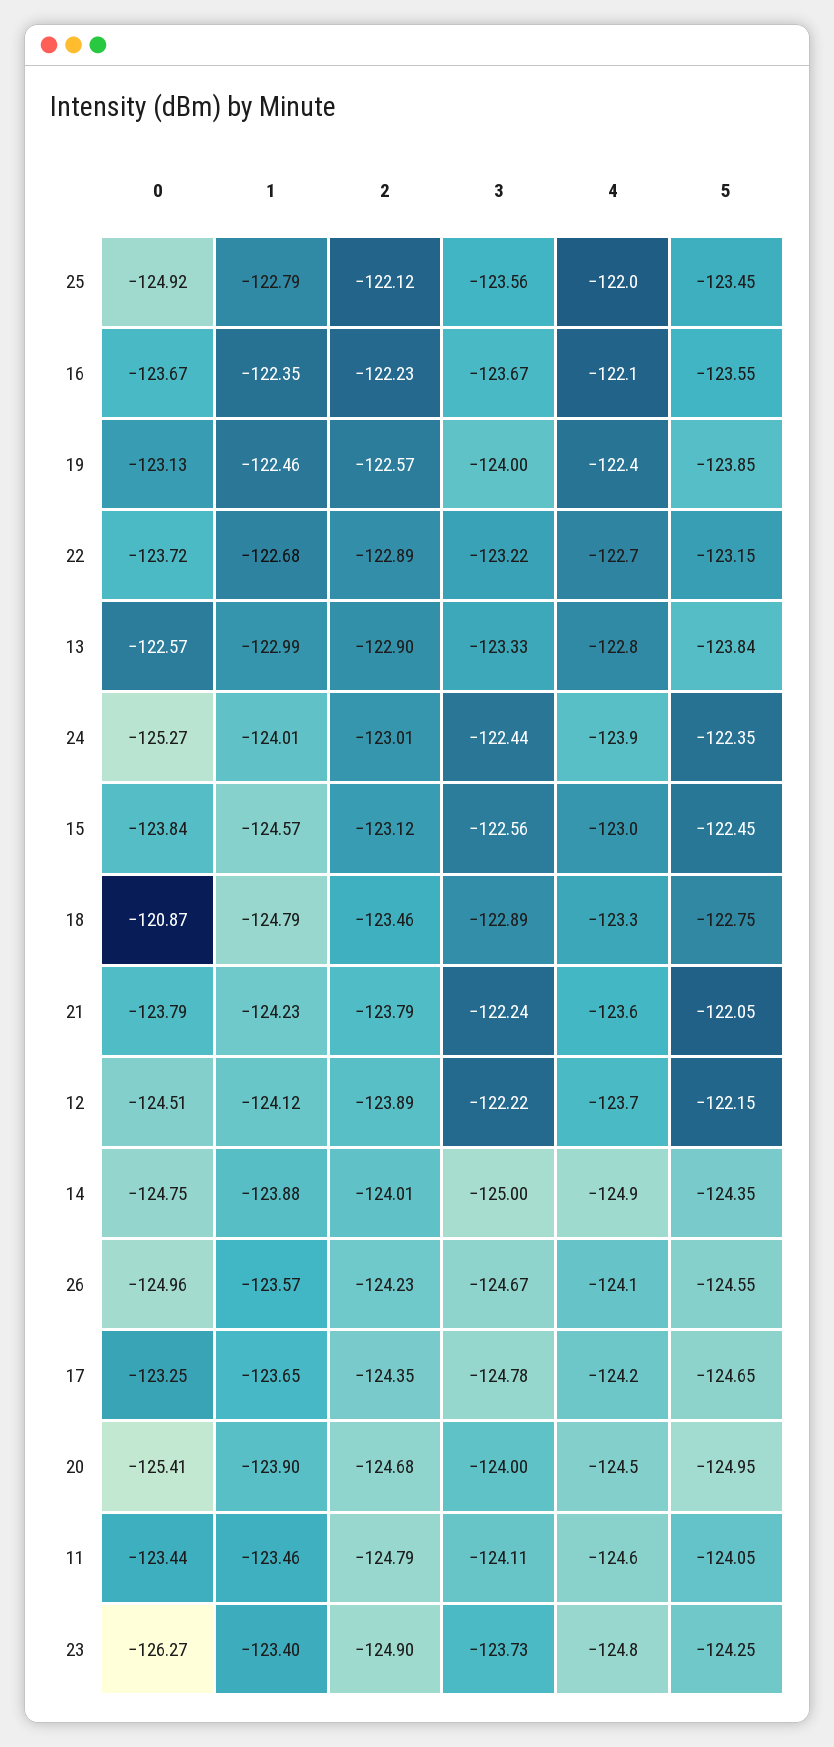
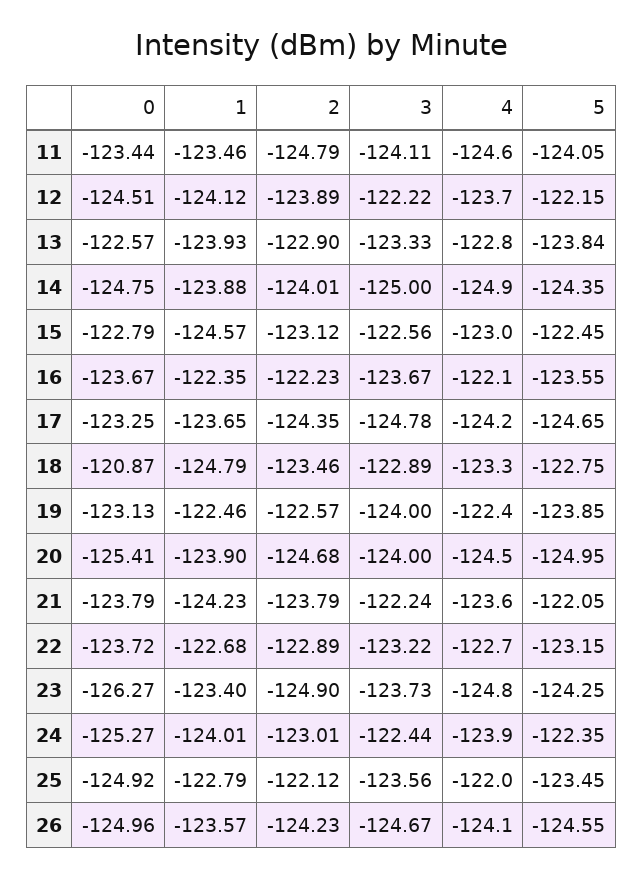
  {
    "0": {
      "25": -124.92,
      "16": -123.67,
      "19": -123.13,
      "22": -123.72,
      "13": -122.57,
      "24": -125.27,
-     "15": -123.84,
+     "15": -122.79,
      "18": -120.87,
      "21": -123.79,
      "12": -124.51,
      "14": -124.75,
      "26": -124.96,
      "17": -123.25,
      "20": -125.41,
      "11": -123.44,
      "23": -126.27
    },
    "1": {
      "25": -122.79,
      "16": -122.35,
      "19": -122.46,
      "22": -122.68,
-     "13": -122.99,
+     "13": -123.93,
      "24": -124.01,
      "15": -124.57,
      "18": -124.79,
      "21": -124.23,
      "12": -124.12,
      "14": -123.88,
      "26": -123.57,
      "17": -123.65,
      "20": -123.9,
      "11": -123.46,
      "23": -123.4
    },
    "2": {
      "25": -122.12,
      "16": -122.23,
      "19": -122.57,
      "22": -122.89,
      "13": -122.9,
      "24": -123.01,
      "15": -123.12,
      "18": -123.46,
      "21": -123.79,
      "12": -123.89,
      "14": -124.01,
      "26": -124.23,
      "17": -124.35,
      "20": -124.68,
      "11": -124.79,
      "23": -124.9
    },
    "3": {
      "25": -123.56,
      "16": -123.67,
      "19": -124,
      "22": -123.22,
      "13": -123.33,
      "24": -122.44,
      "15": -122.56,
      "18": -122.89,
      "21": -122.24,
      "12": -122.22,
      "14": -125,
      "26": -124.67,
      "17": -124.78,
      "20": -124,
      "11": -124.11,
      "23": -123.73
    },
    "4": {
      "25": -122,
      "16": -122.1,
      "19": -122.4,
      "22": -122.7,
      "13": -122.8,
      "24": -123.9,
      "15": -123,
      "18": -123.3,
      "21": -123.6,
      "12": -123.7,
      "14": -124.9,
      "26": -124.1,
      "17": -124.2,
      "20": -124.5,
      "11": -124.6,
      "23": -124.8
    },
    "5": {
      "25": -123.45,
      "16": -123.55,
      "19": -123.85,
      "22": -123.15,
      "13": -123.84,
      "24": -122.35,
      "15": -122.45,
      "18": -122.75,
      "21": -122.05,
      "12": -122.15,
      "14": -124.35,
      "26": -124.55,
      "17": -124.65,
      "20": -124.95,
      "11": -124.05,
      "23": -124.25
    }
  }

